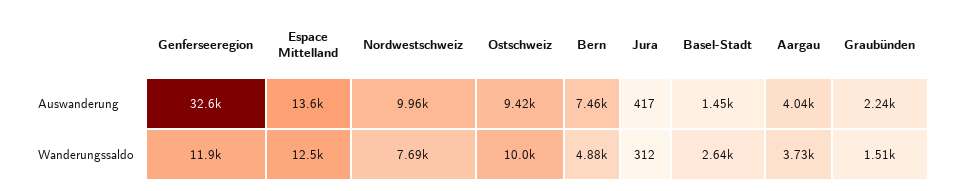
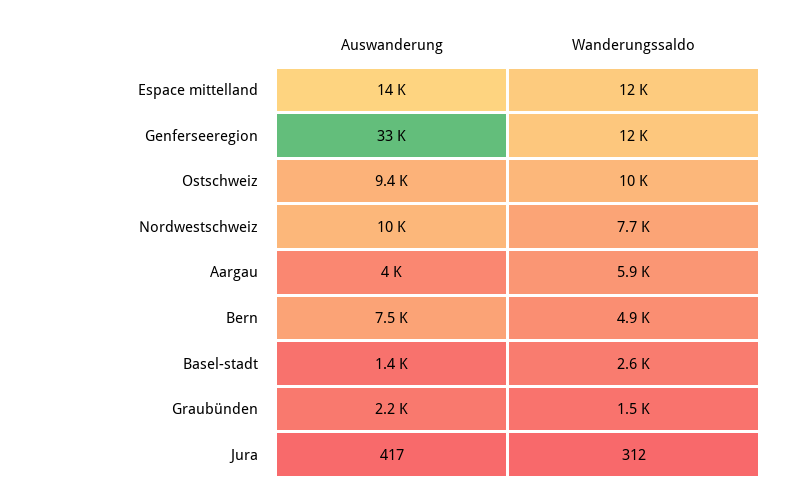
  {
    "Genferseeregion": {
      "Auswanderung": 32600,
      "Wanderungssaldo": 11900
    },
    "Espace Mittelland": {
      "Auswanderung": 13600,
      "Wanderungssaldo": 12500
    },
    "Nordwestschweiz": {
      "Auswanderung": 9960,
      "Wanderungssaldo": 7690
    },
    "Ostschweiz": {
      "Auswanderung": 9420,
      "Wanderungssaldo": 10000
    },
    "Bern": {
      "Auswanderung": 7460,
      "Wanderungssaldo": 4880
    },
    "Jura": {
      "Auswanderung": 417,
      "Wanderungssaldo": 312
    },
    "Basel-Stadt": {
      "Auswanderung": 1450,
      "Wanderungssaldo": 2640
    },
    "Aargau": {
      "Auswanderung": 4040,
-     "Wanderungssaldo": 3730
+     "Wanderungssaldo": 5900
    },
    "Graubünden": {
      "Auswanderung": 2240,
      "Wanderungssaldo": 1510
    }
  }

